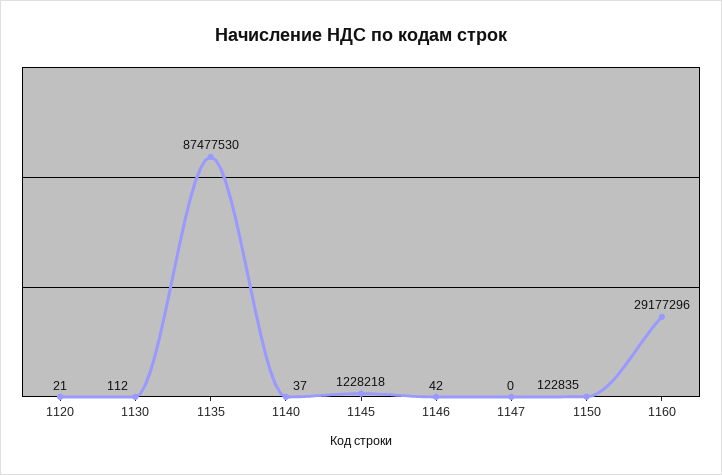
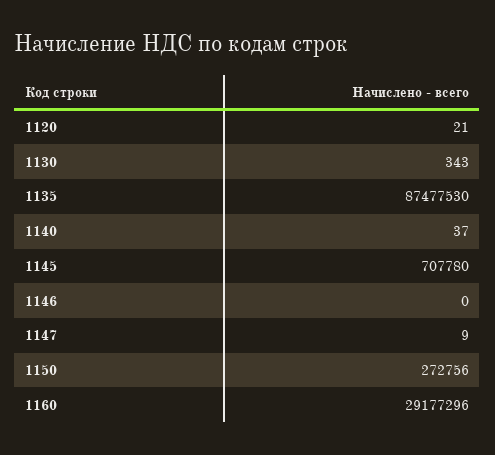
  {
    "1120": 21,
-   "1130": 112,
+   "1130": 343,
    "1135": 87477530,
    "1140": 37,
-   "1145": 1228218,
+   "1145": 707780,
-   "1146": 42,
+   "1146": 0,
-   "1147": 0,
+   "1147": 9,
-   "1150": 122835,
+   "1150": 272756,
    "1160": 29177296
  }

